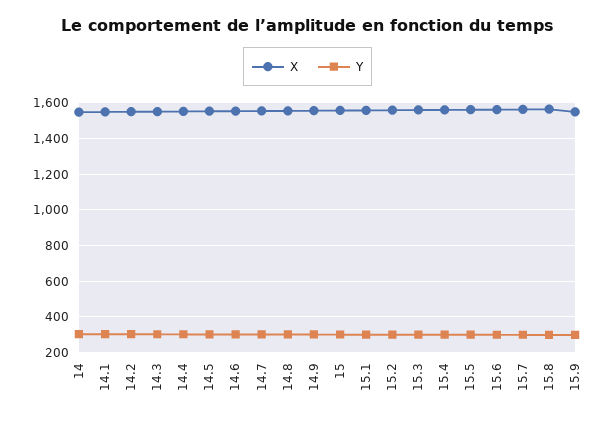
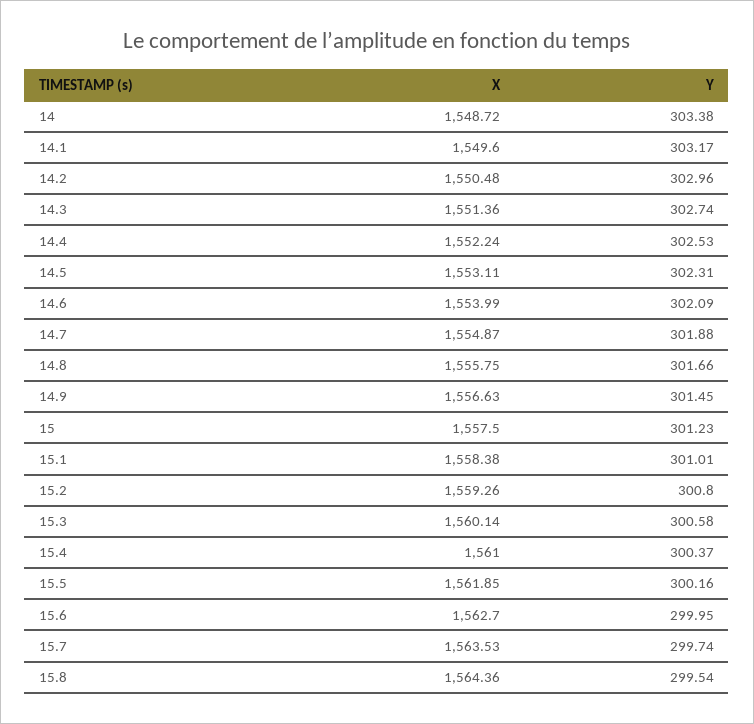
  {
    "X": {
      "14": 1548.72,
      "14.1": 1549.6,
      "14.2": 1550.48,
      "14.3": 1551.36,
      "14.4": 1552.24,
      "14.5": 1553.11,
      "14.6": 1553.99,
      "14.7": 1554.87,
      "14.8": 1555.75,
      "14.9": 1556.63,
      "15": 1557.5,
      "15.1": 1558.38,
      "15.2": 1559.26,
      "15.3": 1560.14,
      "15.4": 1561,
      "15.5": 1561.85,
      "15.6": 1562.7,
      "15.7": 1563.53,
-     "15.8": 1564.36,
+     "15.8": 1564.36
-     "15.9": 1550
    },
    "Y": {
      "14": 303.38,
      "14.1": 303.17,
      "14.2": 302.96,
      "14.3": 302.74,
      "14.4": 302.53,
      "14.5": 302.31,
      "14.6": 302.09,
      "14.7": 301.88,
      "14.8": 301.66,
      "14.9": 301.45,
      "15": 301.23,
      "15.1": 301.01,
      "15.2": 300.8,
      "15.3": 300.58,
      "15.4": 300.37,
      "15.5": 300.16,
      "15.6": 299.95,
      "15.7": 299.74,
-     "15.8": 299.54,
+     "15.8": 299.54
-     "15.9": 300
    }
  }

